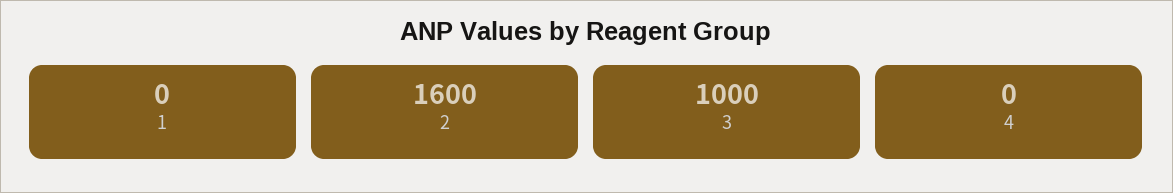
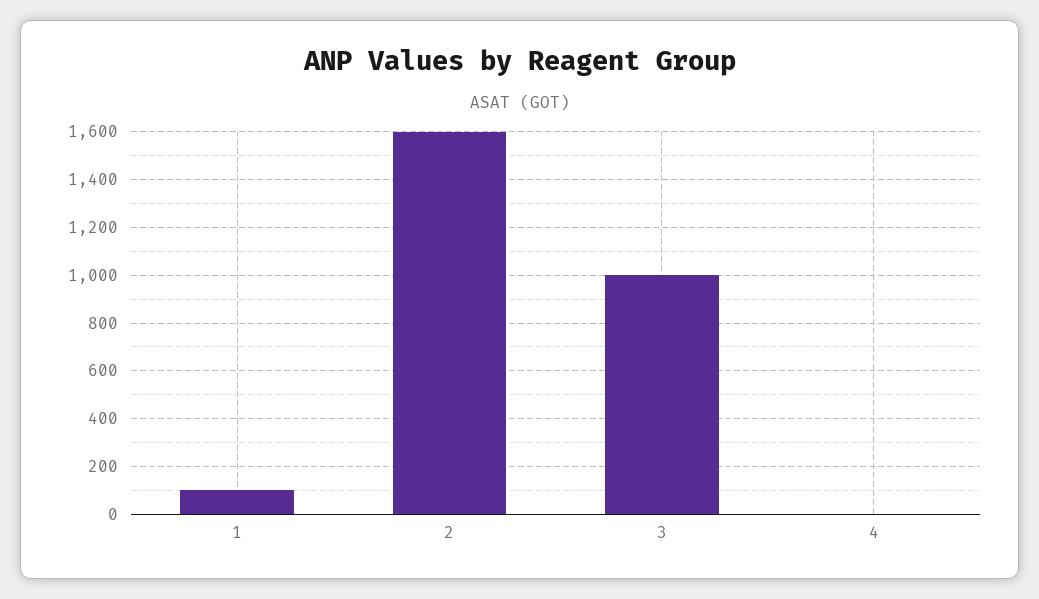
  {
-   "1": 0,
+   "1": 100,
    "2": 1600,
    "3": 1000,
    "4": 0
  }

